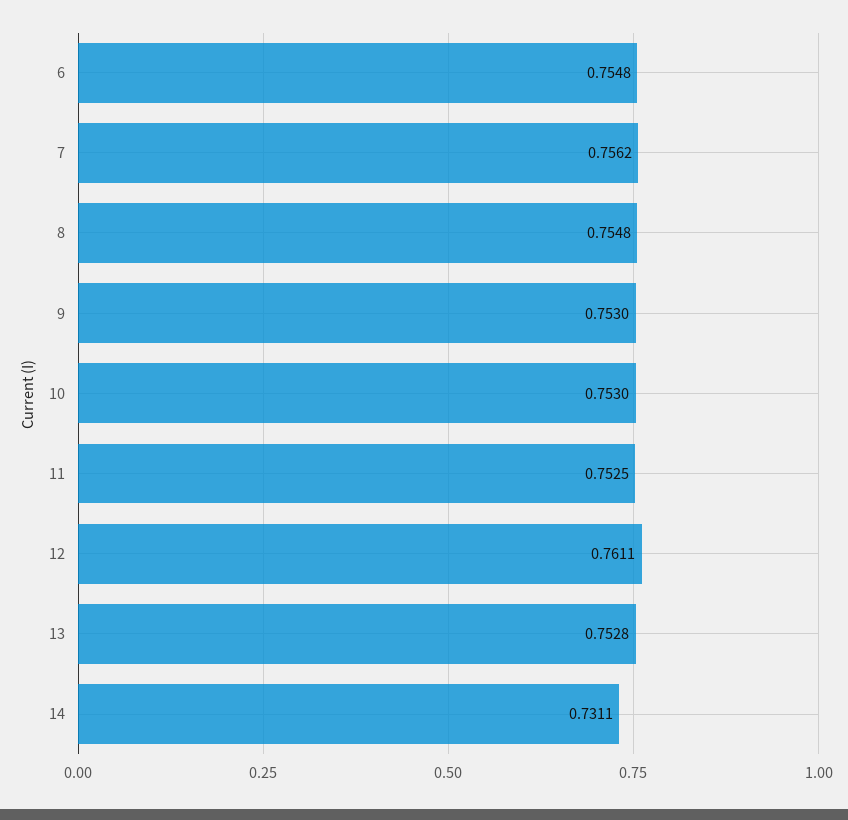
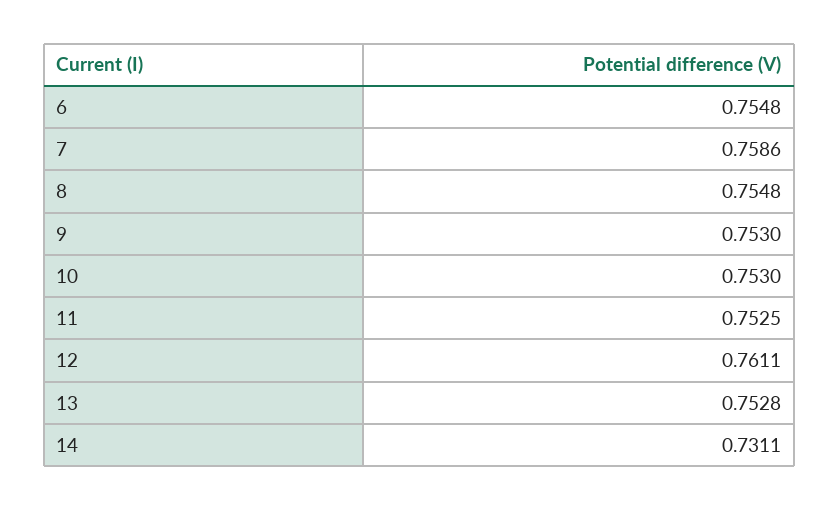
  {
    "6": 0.7548,
-   "7": 0.7562,
+   "7": 0.7586,
    "8": 0.7548,
    "9": 0.753,
    "10": 0.753,
    "11": 0.7525,
    "12": 0.7611,
    "13": 0.7528,
    "14": 0.7311
  }

